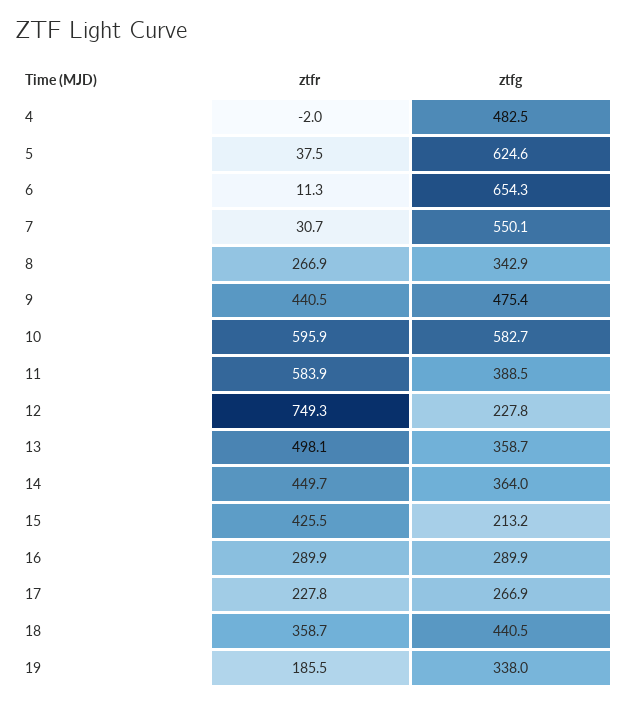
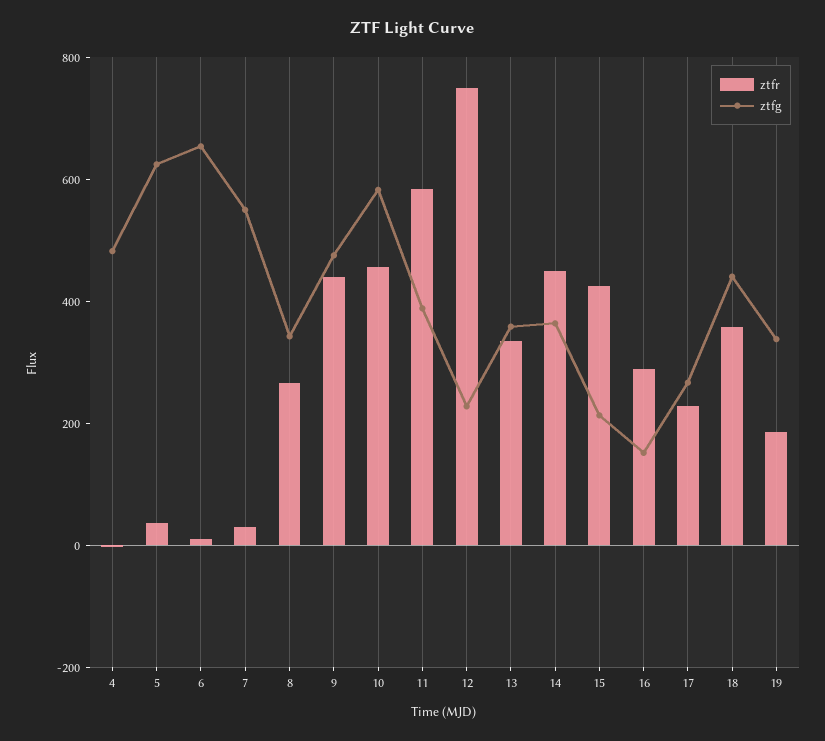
  {
    "ztfr": {
      "4": -2,
      "5": 37.5,
      "6": 11.3,
      "7": 30.7,
      "8": 266.9,
      "9": 440.5,
-     "10": 595.9,
+     "10": 450,
      "11": 583.9,
      "12": 749.3,
-     "13": 498.1,
+     "13": 350,
      "14": 449.7,
      "15": 425.5,
      "16": 289.9,
      "17": 227.8,
      "18": 358.7,
      "19": 185.5
    },
    "ztfg": {
      "4": 482.5,
      "5": 624.6,
      "6": 654.3,
      "7": 550.1,
      "8": 342.9,
      "9": 475.4,
      "10": 582.7,
      "11": 388.5,
      "12": 227.8,
      "13": 358.7,
      "14": 364,
      "15": 213.2,
-     "16": 289.9,
+     "16": 150,
      "17": 266.9,
      "18": 440.5,
      "19": 338
    }
  }

